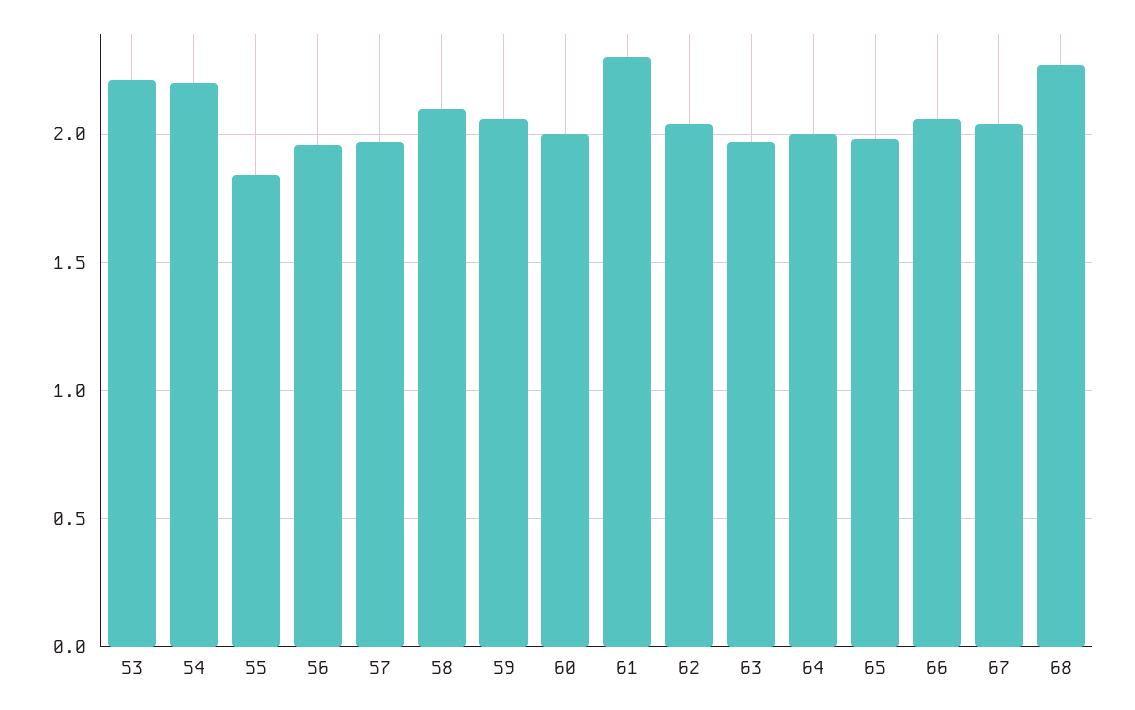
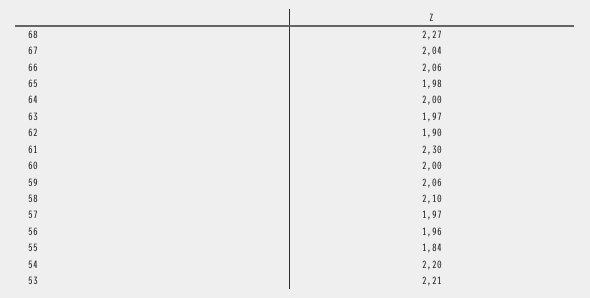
  {
    "53": 2.21,
    "54": 2.2,
    "55": 1.84,
    "56": 1.96,
    "57": 1.97,
    "58": 2.1,
    "59": 2.06,
    "60": 2,
    "61": 2.3,
-   "62": 2.05,
+   "62": 1.9,
    "63": 1.97,
    "64": 2,
    "65": 1.98,
    "66": 2.06,
    "67": 2.04,
    "68": 2.27
  }

